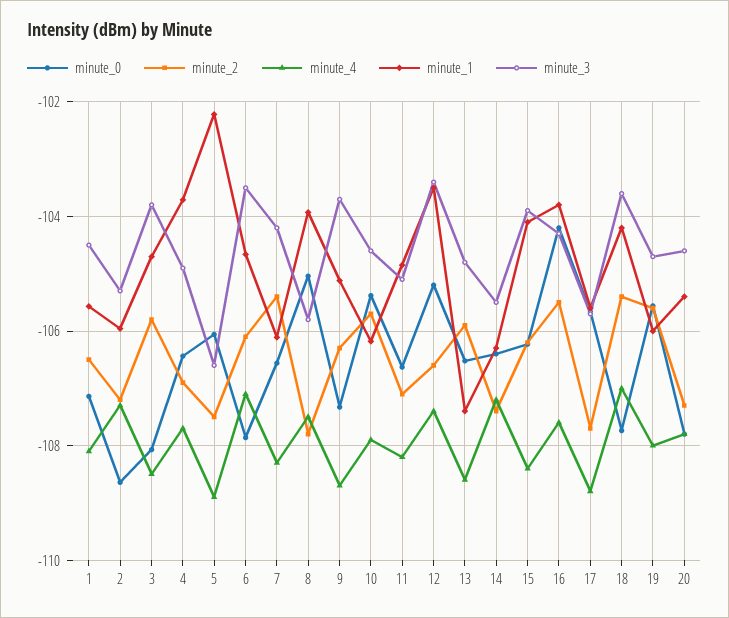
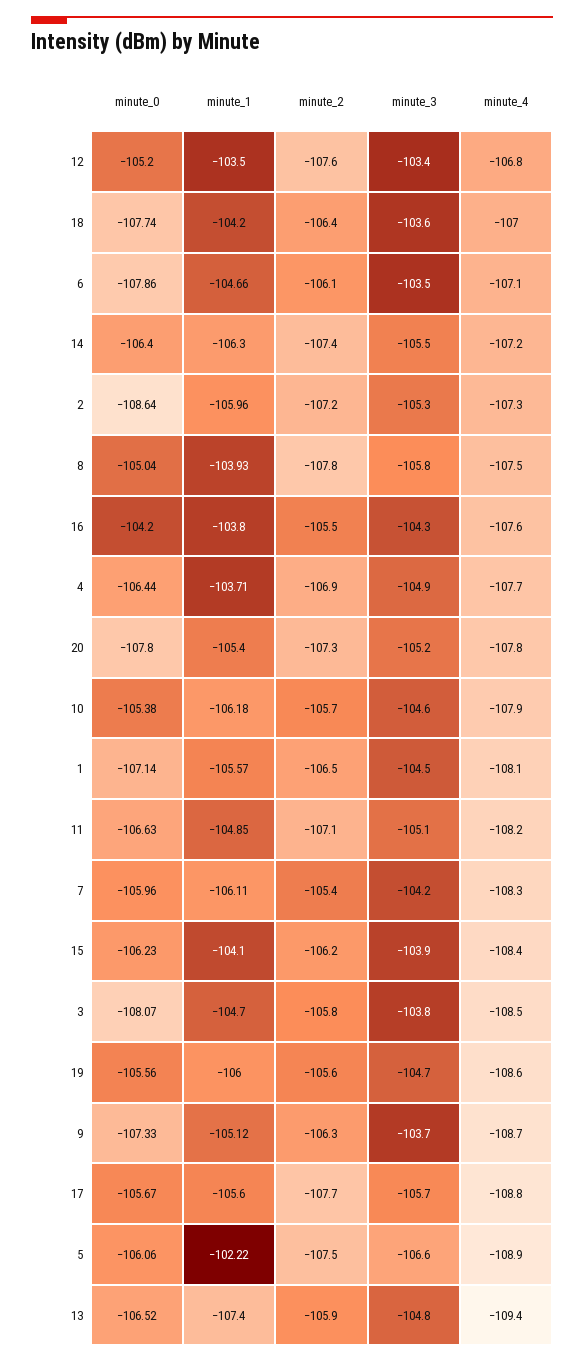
  {
    "minute_0": {
      "1": -107.14,
      "2": -108.64,
      "3": -108.07,
      "4": -106.44,
      "5": -106.06,
      "6": -107.86,
-     "7": -106.6,
+     "7": -105.96,
      "8": -105.04,
      "9": -107.33,
      "10": -105.38,
      "11": -106.63,
      "12": -105.2,
      "13": -106.52,
      "14": -106.4,
      "15": -106.23,
      "16": -104.2,
      "17": -105.67,
      "18": -107.74,
      "19": -105.56,
      "20": -107.8
    },
    "minute_2": {
      "1": -106.5,
      "2": -107.2,
      "3": -105.8,
      "4": -106.9,
      "5": -107.5,
      "6": -106.1,
      "7": -105.4,
      "8": -107.8,
      "9": -106.3,
      "10": -105.7,
      "11": -107.1,
-     "12": -106.6,
+     "12": -107.6,
      "13": -105.9,
      "14": -107.4,
      "15": -106.2,
      "16": -105.5,
      "17": -107.7,
-     "18": -105.4,
+     "18": -106.4,
      "19": -105.6,
      "20": -107.3
    },
    "minute_4": {
      "1": -108.1,
      "2": -107.3,
      "3": -108.5,
      "4": -107.7,
      "5": -108.9,
      "6": -107.1,
      "7": -108.3,
      "8": -107.5,
      "9": -108.7,
      "10": -107.9,
      "11": -108.2,
-     "12": -107.4,
+     "12": -106.8,
-     "13": -108.6,
+     "13": -109.4,
      "14": -107.2,
      "15": -108.4,
      "16": -107.6,
      "17": -108.8,
      "18": -107,
-     "19": -108,
+     "19": -108.6,
      "20": -107.8
    },
    "minute_1": {
      "1": -105.57,
      "2": -105.96,
      "3": -104.7,
      "4": -103.71,
      "5": -102.22,
      "6": -104.66,
      "7": -106.11,
      "8": -103.93,
      "9": -105.12,
      "10": -106.18,
      "11": -104.85,
      "12": -103.5,
      "13": -107.4,
      "14": -106.3,
      "15": -104.1,
      "16": -103.8,
      "17": -105.6,
      "18": -104.2,
      "19": -106,
      "20": -105.4
    },
    "minute_3": {
      "1": -104.5,
      "2": -105.3,
      "3": -103.8,
      "4": -104.9,
      "5": -106.6,
      "6": -103.5,
      "7": -104.2,
      "8": -105.8,
      "9": -103.7,
      "10": -104.6,
      "11": -105.1,
      "12": -103.4,
      "13": -104.8,
      "14": -105.5,
      "15": -103.9,
      "16": -104.3,
      "17": -105.7,
      "18": -103.6,
      "19": -104.7,
-     "20": -104.6
+     "20": -105.2
    }
  }

